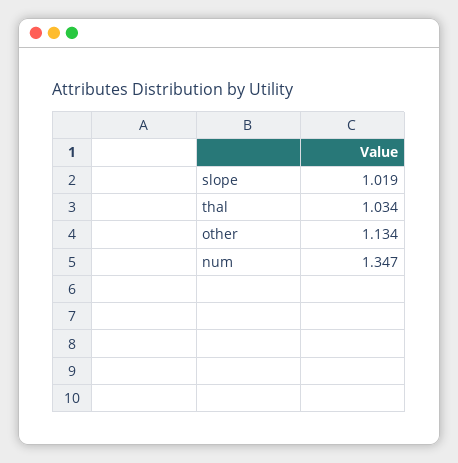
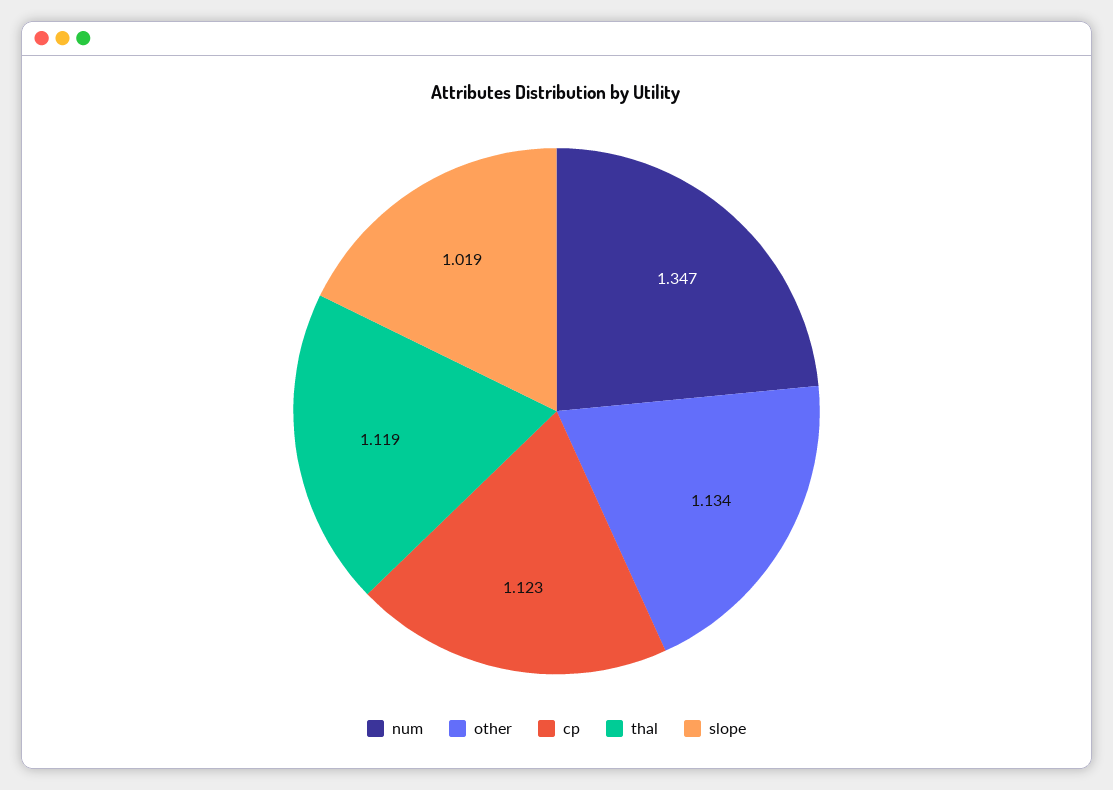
  {
    "slope": 1.019,
-   "thal": 1.034,
+   "thal": 1.119,
    "other": 1.134,
-   "num": 1.347
+   "num": 1.347,
+   "cp": 1.123
  }

